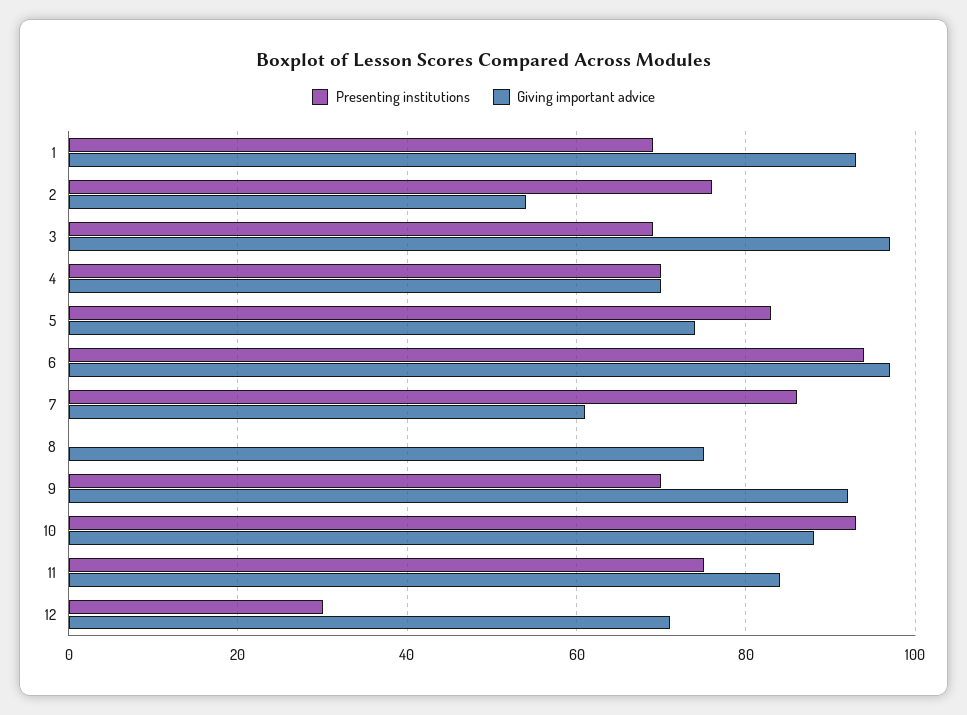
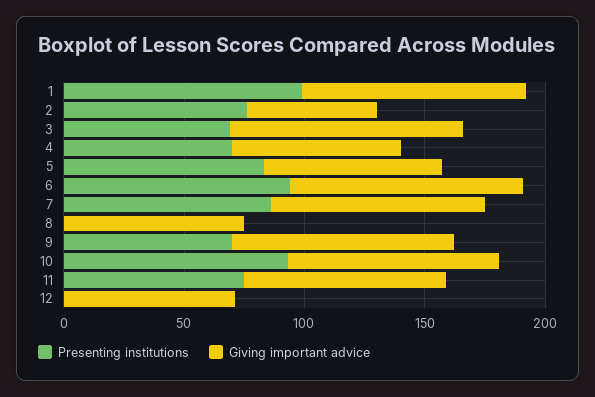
  {
    "Presenting institutions": {
-     "1": 70,
+     "1": 100,
      "2": 75,
      "3": 70,
      "4": 70,
      "5": 85,
      "6": 95,
      "7": 85,
      "8": 0,
      "9": 70,
      "10": 95,
      "11": 75,
-     "12": 30
+     "12": 0
    },
    "Giving important advice": {
      "1": 95,
      "2": 55,
      "3": 95,
      "4": 70,
      "5": 75,
      "6": 95,
-     "7": 60,
+     "7": 90,
      "8": 75,
      "9": 90,
      "10": 90,
      "11": 85,
      "12": 70
    }
  }

